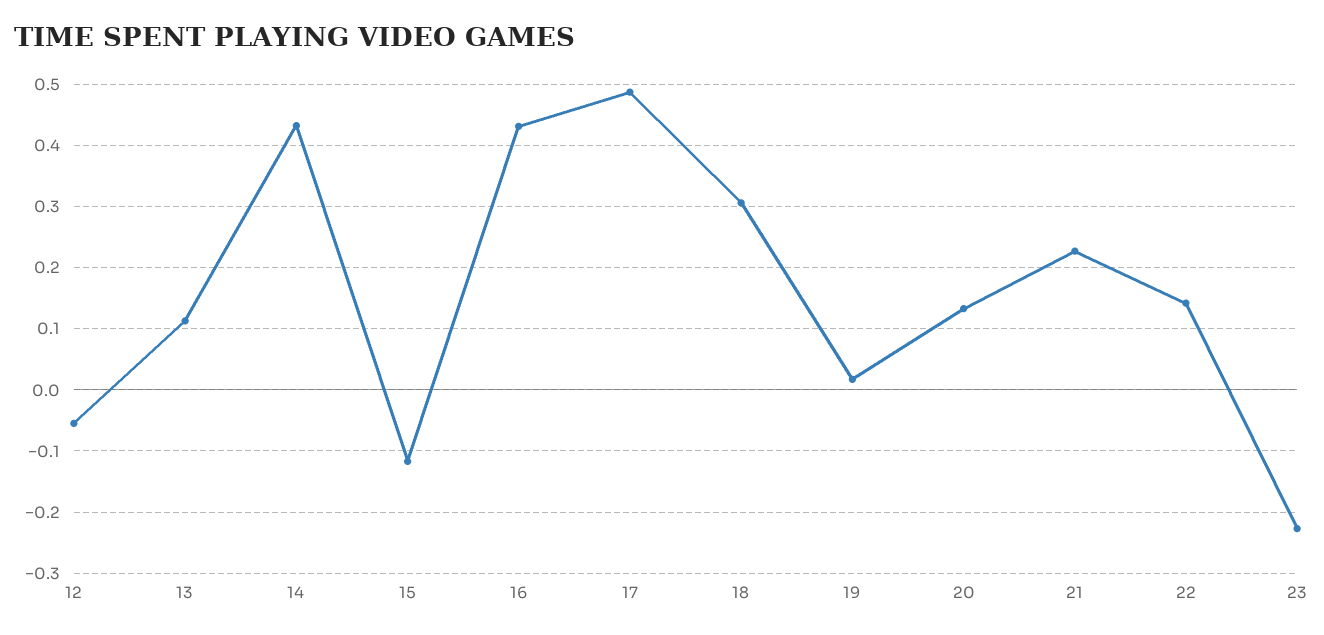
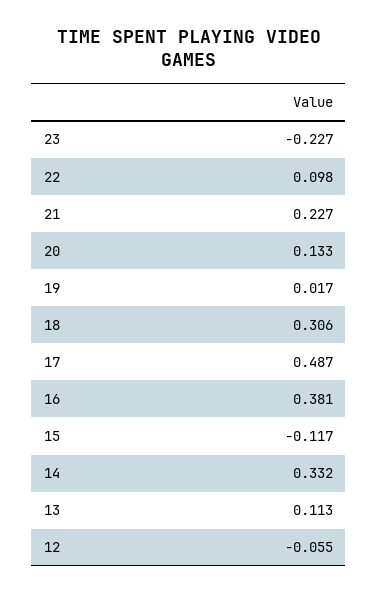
  {
    "12": -0.055,
    "13": 0.113,
-   "14": 0.43,
+   "14": 0.332,
    "15": -0.117,
-   "16": 0.43,
+   "16": 0.381,
    "17": 0.487,
    "18": 0.306,
    "19": 0.017,
    "20": 0.133,
    "21": 0.227,
-   "22": 0.14,
+   "22": 0.098,
    "23": -0.227
  }

